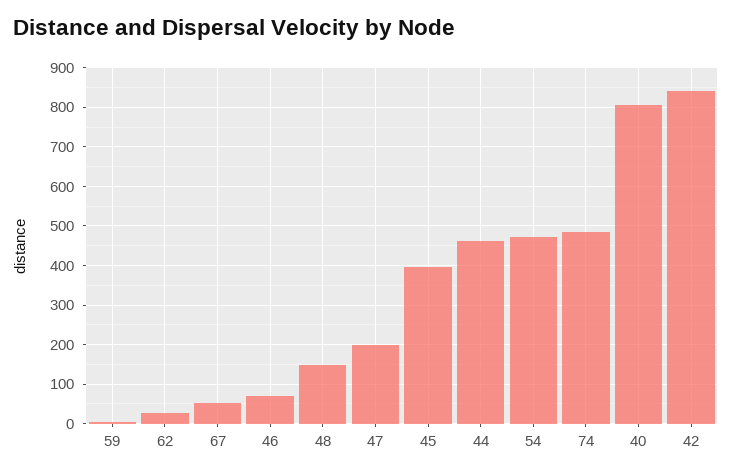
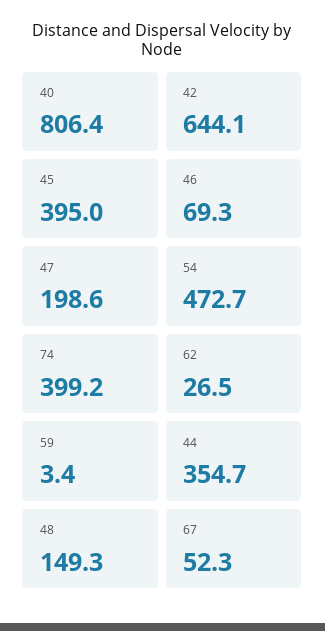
  {
    "59": 3.4,
    "62": 26.5,
    "67": 52.3,
    "46": 69.3,
    "48": 149.3,
    "47": 198.6,
    "45": 395,
-   "44": 460,
+   "44": 354.7,
    "54": 472.7,
-   "74": 480,
+   "74": 399.2,
    "40": 806.4,
-   "42": 840
+   "42": 644.1
  }

